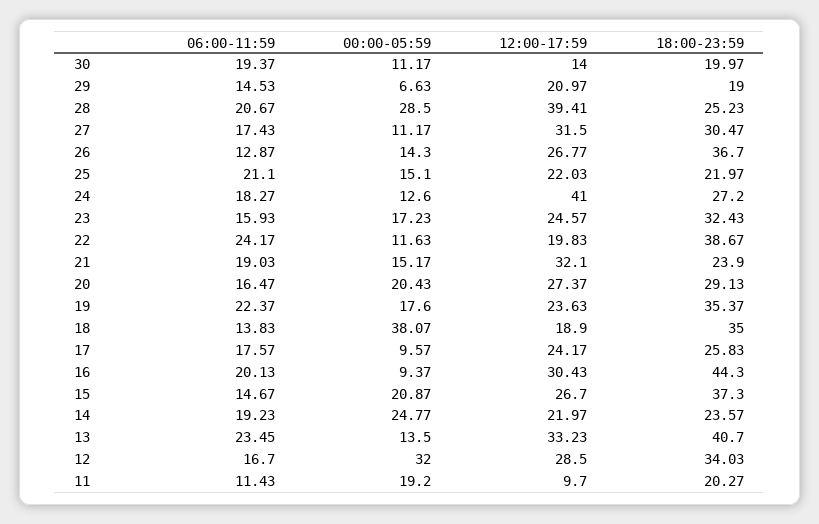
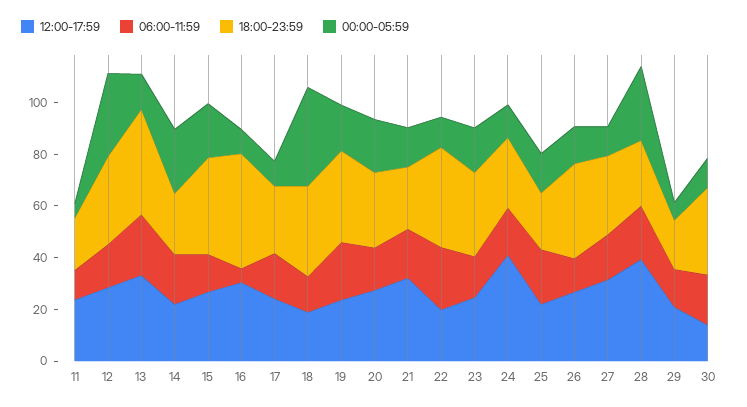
  {
    "06:00-11:59": {
      "30": 19.37,
      "29": 14.53,
      "28": 20.67,
      "27": 17.43,
      "26": 12.87,
      "25": 21.1,
      "24": 18.27,
      "23": 15.93,
      "22": 24.17,
      "21": 19.03,
      "20": 16.47,
      "19": 22.37,
      "18": 13.83,
      "17": 17.57,
-     "16": 20.13,
+     "16": 5,
      "15": 14.67,
      "14": 19.23,
      "13": 23.45,
      "12": 16.7,
      "11": 11.43
    },
    "00:00-05:59": {
      "30": 11.17,
      "29": 6.63,
      "28": 28.5,
      "27": 11.17,
      "26": 14.3,
      "25": 15.1,
      "24": 12.6,
      "23": 17.23,
      "22": 11.63,
      "21": 15.17,
      "20": 20.43,
      "19": 17.6,
      "18": 38.07,
      "17": 9.57,
      "16": 9.37,
      "15": 20.87,
      "14": 24.77,
      "13": 13.5,
      "12": 32,
-     "11": 19.2
+     "11": 5
    },
    "12:00-17:59": {
      "30": 14,
      "29": 20.97,
      "28": 39.41,
      "27": 31.5,
      "26": 26.77,
      "25": 22.03,
      "24": 41,
      "23": 24.57,
      "22": 19.83,
      "21": 32.1,
      "20": 27.37,
      "19": 23.63,
      "18": 18.9,
      "17": 24.17,
      "16": 30.43,
      "15": 26.7,
      "14": 21.97,
      "13": 33.23,
      "12": 28.5,
-     "11": 9.7
+     "11": 25
    },
    "18:00-23:59": {
-     "30": 19.97,
+     "30": 35,
      "29": 19,
      "28": 25.23,
      "27": 30.47,
      "26": 36.7,
      "25": 21.97,
      "24": 27.2,
      "23": 32.43,
      "22": 38.67,
      "21": 23.9,
      "20": 29.13,
      "19": 35.37,
      "18": 35,
      "17": 25.83,
      "16": 44.3,
      "15": 37.3,
      "14": 23.57,
      "13": 40.7,
      "12": 34.03,
      "11": 20.27
    }
  }

